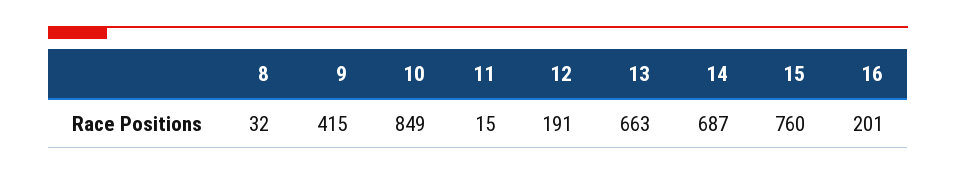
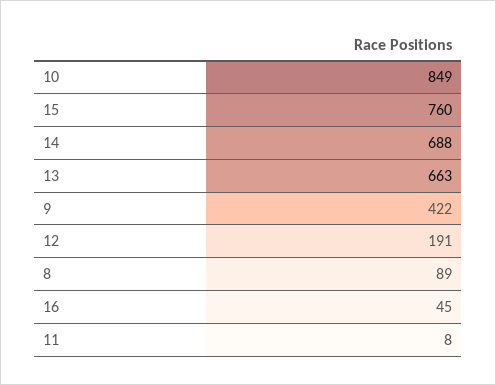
  {
-   "8": 32,
+   "8": 89,
-   "9": 415,
+   "9": 422,
    "10": 849,
-   "11": 15,
+   "11": 8,
    "12": 191,
    "13": 663,
-   "14": 687,
+   "14": 688,
    "15": 760,
-   "16": 201
+   "16": 45
  }

